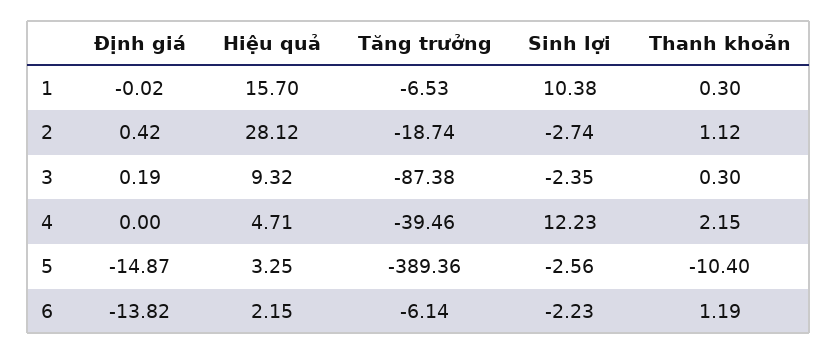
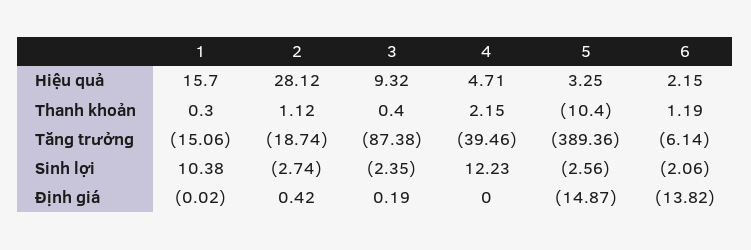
  {
    "Định giá": {
      "1": -0.02,
      "2": 0.42,
      "3": 0.19,
      "4": 0,
      "5": -14.87,
      "6": -13.82
    },
    "Hiệu quả": {
      "1": 15.7,
      "2": 28.12,
      "3": 9.32,
      "4": 4.71,
      "5": 3.25,
      "6": 2.15
    },
    "Tăng trưởng": {
-     "1": -6.53,
+     "1": -15.06,
      "2": -18.74,
      "3": -87.38,
      "4": -39.46,
      "5": -389.36,
      "6": -6.14
    },
    "Sinh lợi": {
      "1": 10.38,
      "2": -2.74,
      "3": -2.35,
      "4": 12.23,
      "5": -2.56,
-     "6": -2.23
+     "6": -2.06
    },
    "Thanh khoản": {
      "1": 0.3,
      "2": 1.12,
-     "3": 0.3,
+     "3": 0.4,
      "4": 2.15,
      "5": -10.4,
      "6": 1.19
    }
  }

